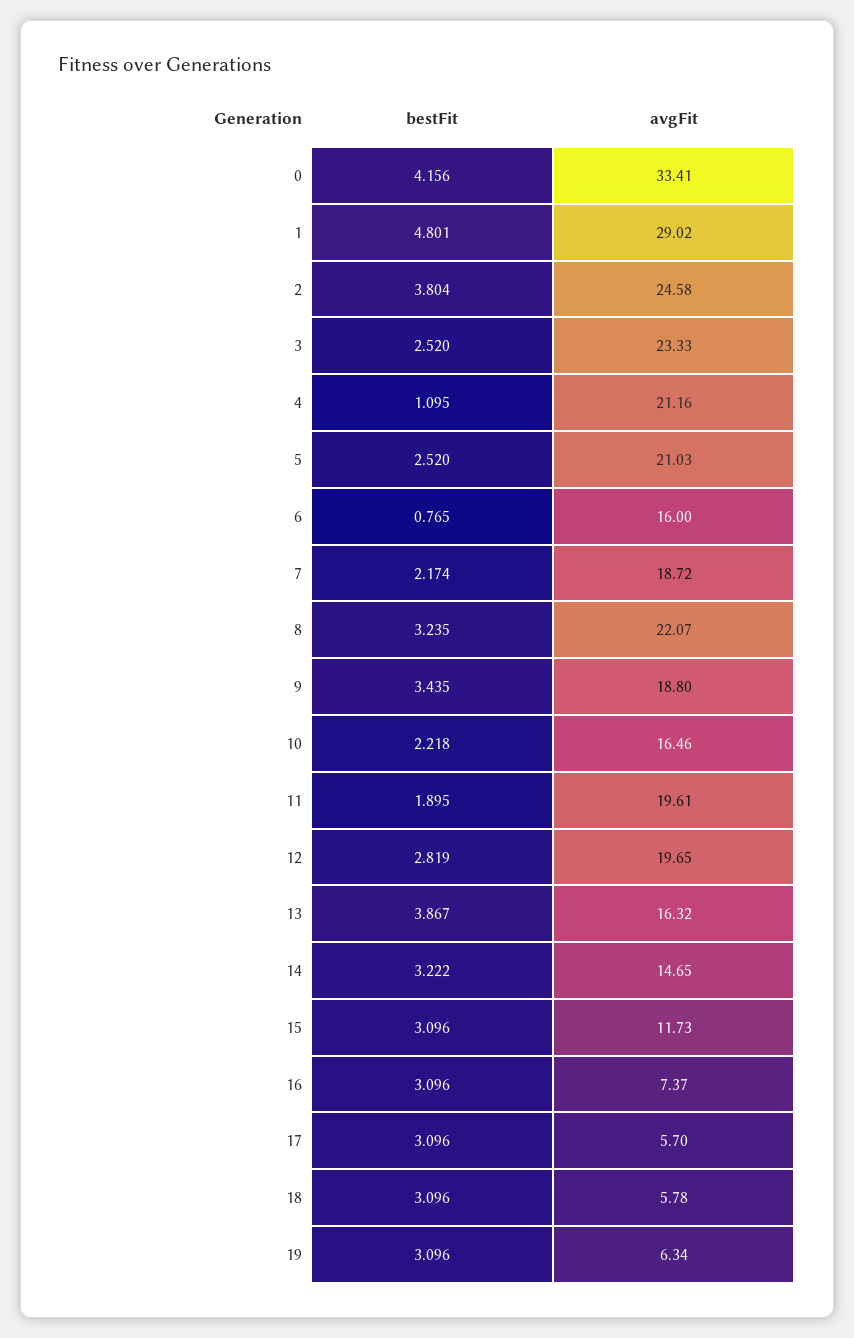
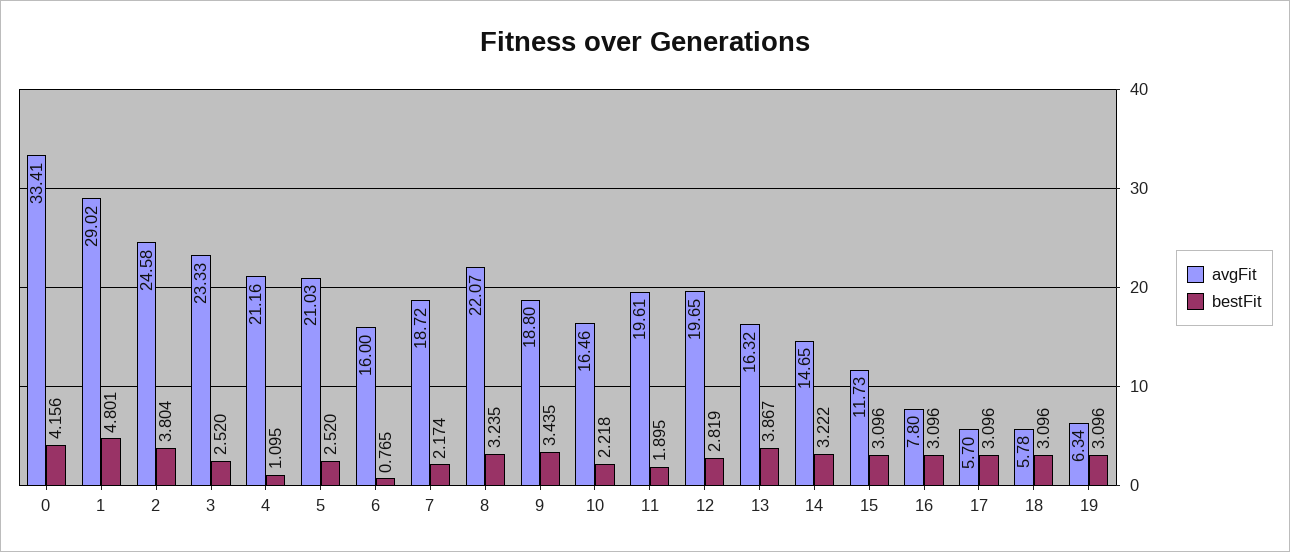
  {
    "bestFit": {
      "0": 4.156,
      "1": 4.801,
      "2": 3.804,
      "3": 2.52,
      "4": 1.095,
      "5": 2.52,
      "6": 0.765,
      "7": 2.174,
      "8": 3.235,
      "9": 3.435,
      "10": 2.218,
      "11": 1.895,
      "12": 2.819,
      "13": 3.867,
      "14": 3.222,
      "15": 3.096,
      "16": 3.096,
      "17": 3.096,
      "18": 3.096,
      "19": 3.096
    },
    "avgFit": {
      "0": 33.41,
      "1": 29.02,
      "2": 24.58,
      "3": 23.33,
      "4": 21.16,
      "5": 21.03,
      "6": 16,
      "7": 18.72,
      "8": 22.07,
      "9": 18.8,
      "10": 16.46,
      "11": 19.61,
      "12": 19.65,
      "13": 16.32,
      "14": 14.65,
      "15": 11.73,
-     "16": 7.37,
+     "16": 7.8,
      "17": 5.7,
      "18": 5.78,
      "19": 6.34
    }
  }

